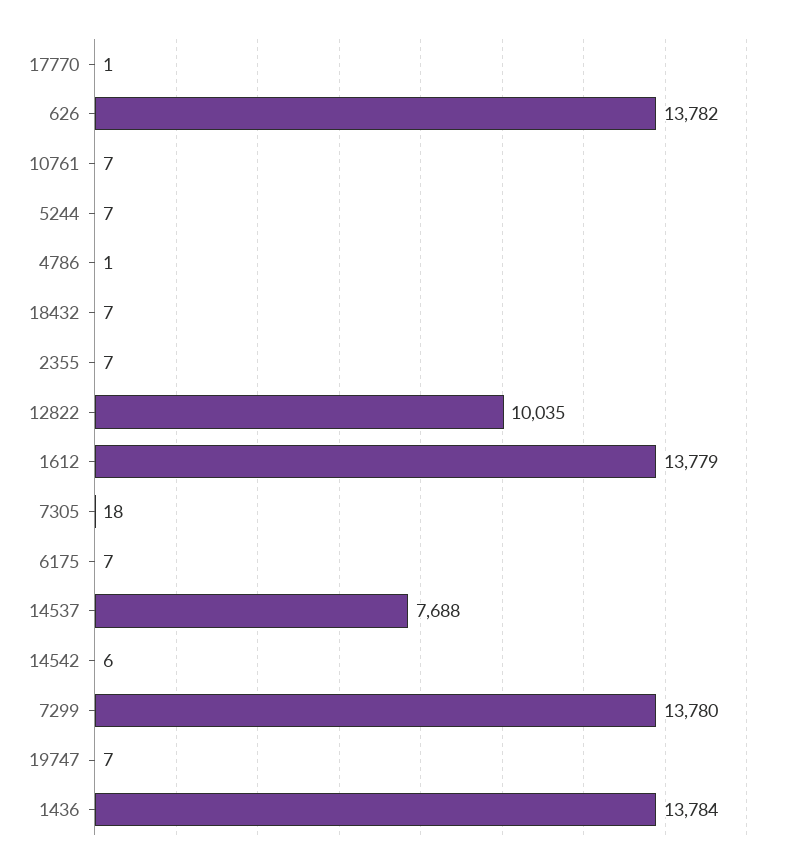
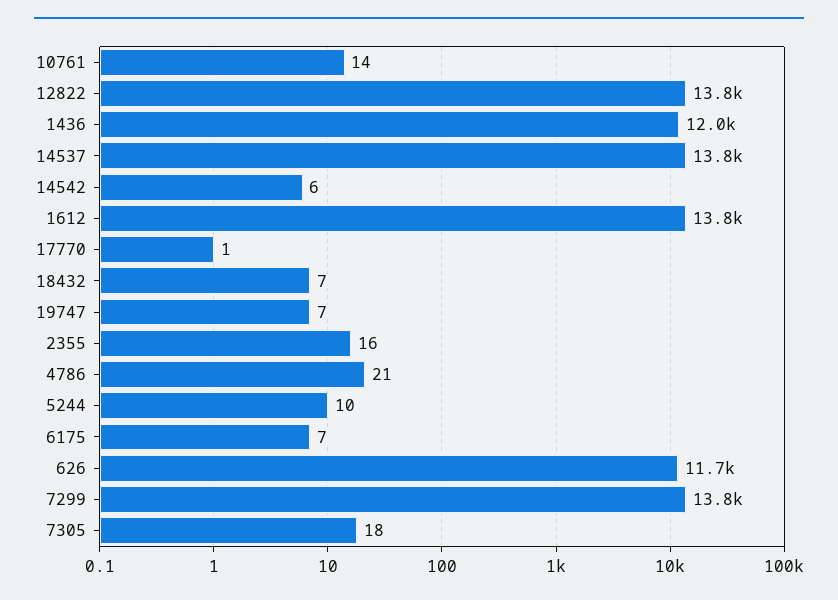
  {
    "17770": 1,
-   "626": 13782,
+   "626": 11700,
-   "10761": 7,
+   "10761": 14,
-   "5244": 7,
+   "5244": 10,
-   "4786": 1,
+   "4786": 21,
    "18432": 7,
-   "2355": 7,
+   "2355": 16,
-   "12822": 10035,
+   "12822": 13800,
    "1612": 13779,
    "7305": 18,
    "6175": 7,
-   "14537": 7688,
+   "14537": 13800,
    "14542": 6,
    "7299": 13780,
    "19747": 7,
-   "1436": 13784
+   "1436": 12000
  }

